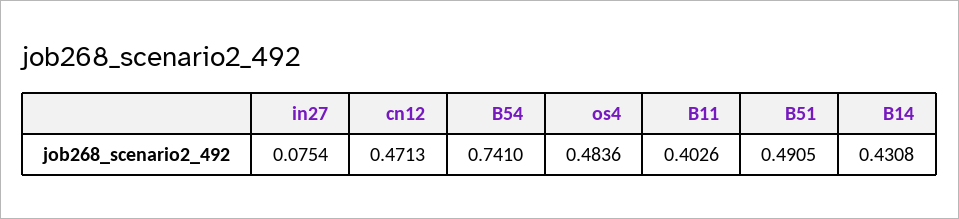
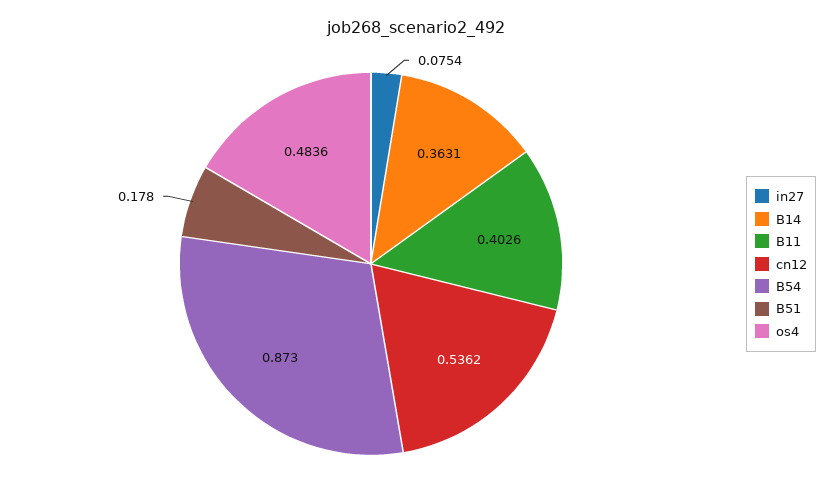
  {
    "in27": 0.0754,
-   "cn12": 0.4713,
+   "cn12": 0.5362,
-   "B54": 0.741,
+   "B54": 0.873,
    "os4": 0.4836,
    "B11": 0.4026,
-   "B51": 0.4905,
+   "B51": 0.178,
-   "B14": 0.4308
+   "B14": 0.3631
  }

